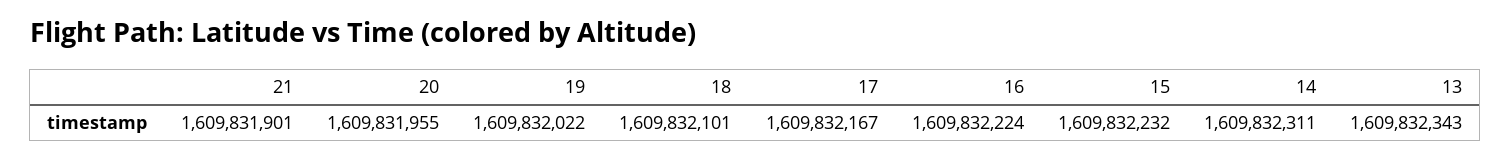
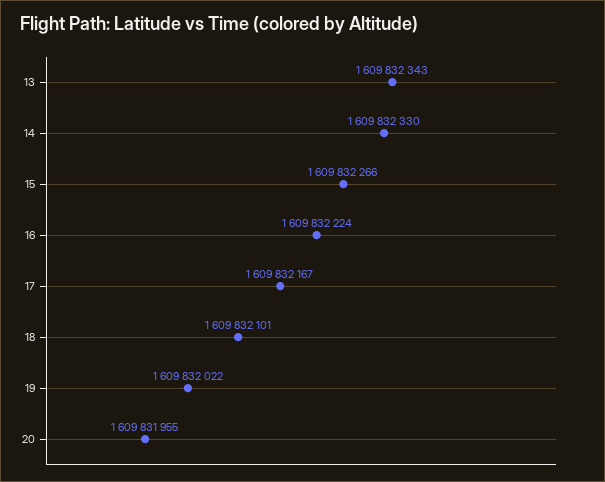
  {
-   "21": 1609831901,
    "20": 1609831955,
    "19": 1609832022,
    "18": 1609832101,
    "17": 1609832167,
    "16": 1609832224,
-   "15": 1609832232,
+   "15": 1609832266,
-   "14": 1609832311,
+   "14": 1609832330,
    "13": 1609832343
  }

